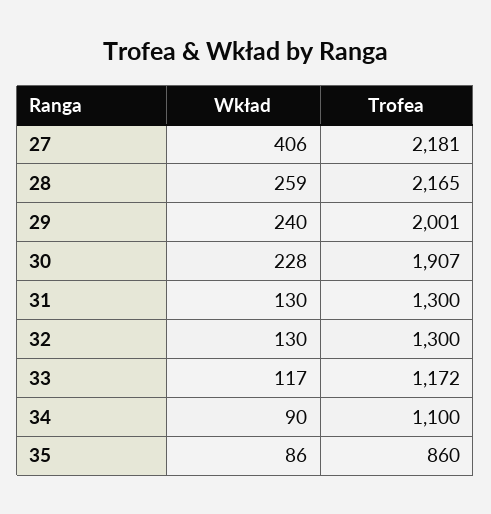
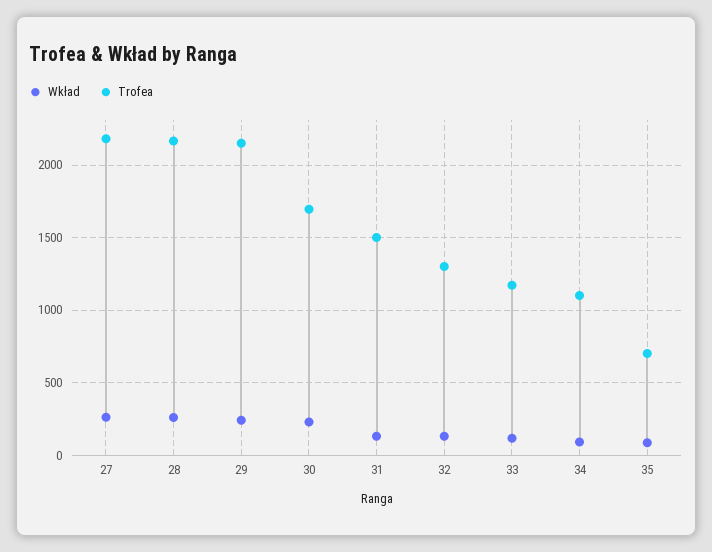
  {
    "Wkład": {
-     "27": 406,
+     "27": 250,
      "28": 259,
      "29": 240,
      "30": 228,
      "31": 130,
      "32": 130,
      "33": 117,
      "34": 90,
      "35": 86
    },
    "Trofea": {
      "27": 2181,
      "28": 2165,
-     "29": 2001,
+     "29": 2150,
-     "30": 1907,
+     "30": 1700,
-     "31": 1300,
+     "31": 1500,
      "32": 1300,
      "33": 1172,
      "34": 1100,
-     "35": 860
+     "35": 700
    }
  }

